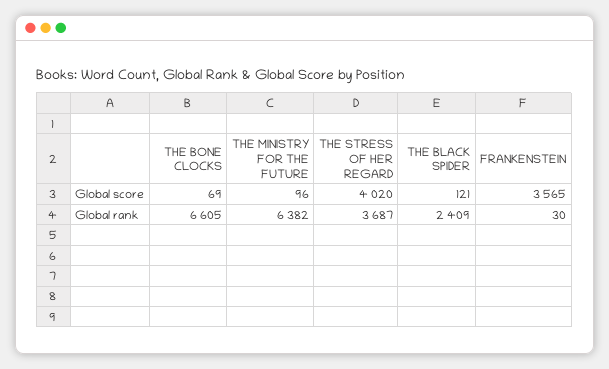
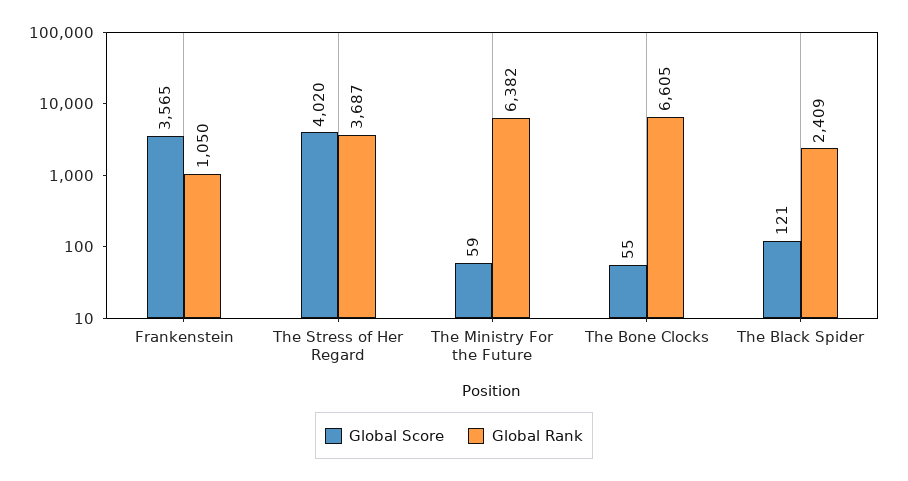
  {
    "Global score": {
-     "THE BONE CLOCKS": 69,
+     "THE BONE CLOCKS": 55,
-     "THE MINISTRY FOR THE FUTURE": 96,
+     "THE MINISTRY FOR THE FUTURE": 59,
      "THE STRESS OF HER REGARD": 4020,
      "THE BLACK SPIDER": 121,
      "FRANKENSTEIN": 3565
    },
    "Global rank": {
      "THE BONE CLOCKS": 6605,
      "THE MINISTRY FOR THE FUTURE": 6382,
      "THE STRESS OF HER REGARD": 3687,
      "THE BLACK SPIDER": 2409,
-     "FRANKENSTEIN": 30
+     "FRANKENSTEIN": 1050
    }
  }

